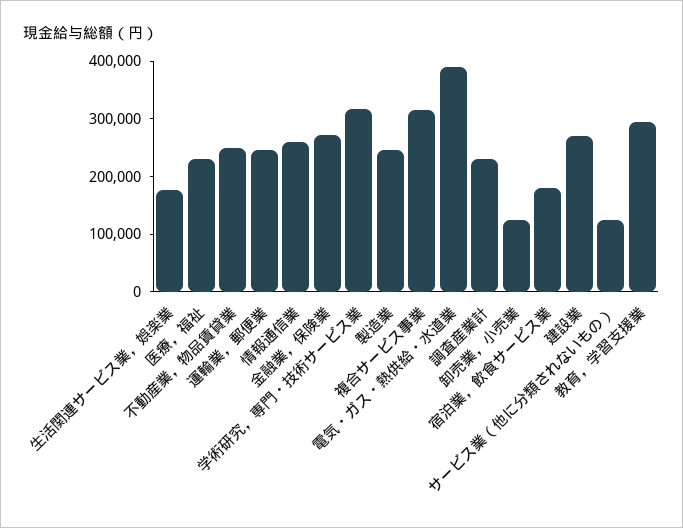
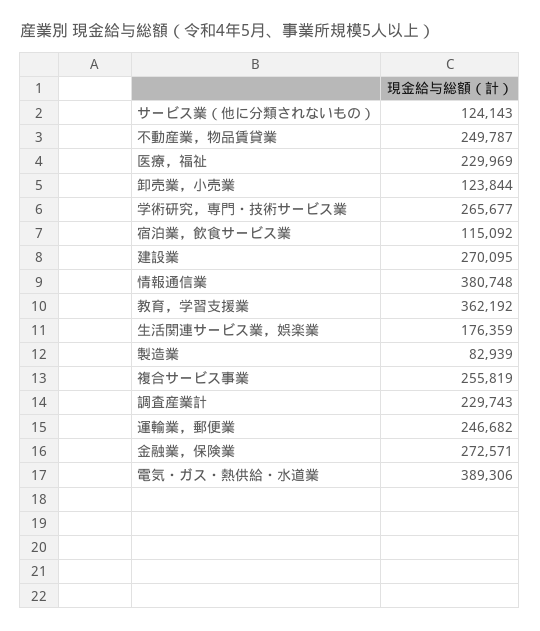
  {
    "生活関連サービス業，娯楽業": 176359,
    "医療，福祉": 229969,
    "不動産業，物品賃貸業": 249787,
    "運輸業，郵便業": 246682,
-   "情報通信業": 260000,
+   "情報通信業": 380748,
    "金融業，保険業": 272571,
-   "学術研究，専門・技術サービス業": 320000,
+   "学術研究，専門・技術サービス業": 265677,
-   "製造業": 240000,
+   "製造業": 82939,
-   "複合サービス事業": 320000,
+   "複合サービス事業": 255819,
    "電気・ガス・熱供給・水道業": 389306,
    "調査産業計": 229743,
    "卸売業，小売業": 123844,
-   "宿泊業，飲食サービス業": 180000,
+   "宿泊業，飲食サービス業": 115092,
    "建設業": 270095,
    "サービス業（他に分類されないもの）": 124143,
-   "教育，学習支援業": 300000
+   "教育，学習支援業": 362192
  }

